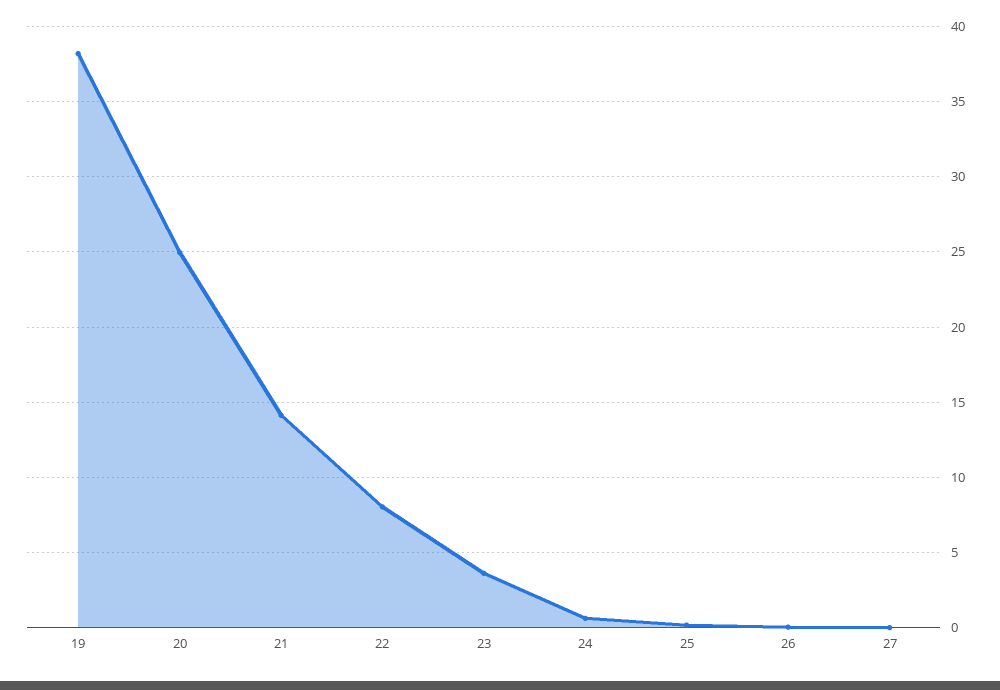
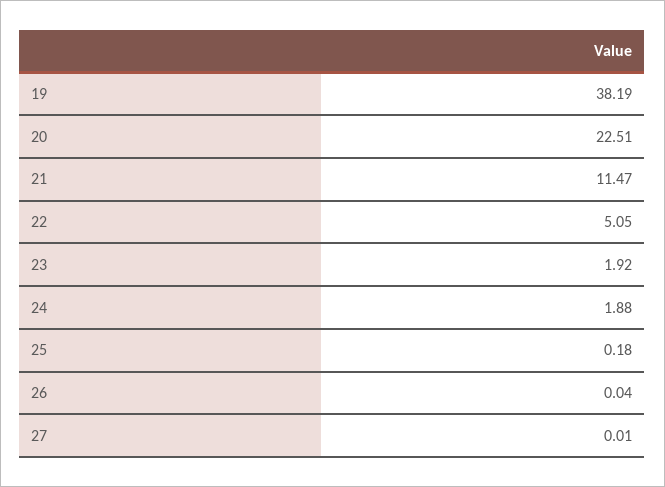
  {
    "19": 38.19,
-   "20": 25,
+   "20": 22.51,
-   "21": 14,
+   "21": 11.47,
-   "22": 8,
+   "22": 5.05,
-   "23": 3.5,
+   "23": 1.92,
-   "24": 0.5,
+   "24": 1.88,
    "25": 0.18,
    "26": 0.04,
    "27": 0.01
  }

